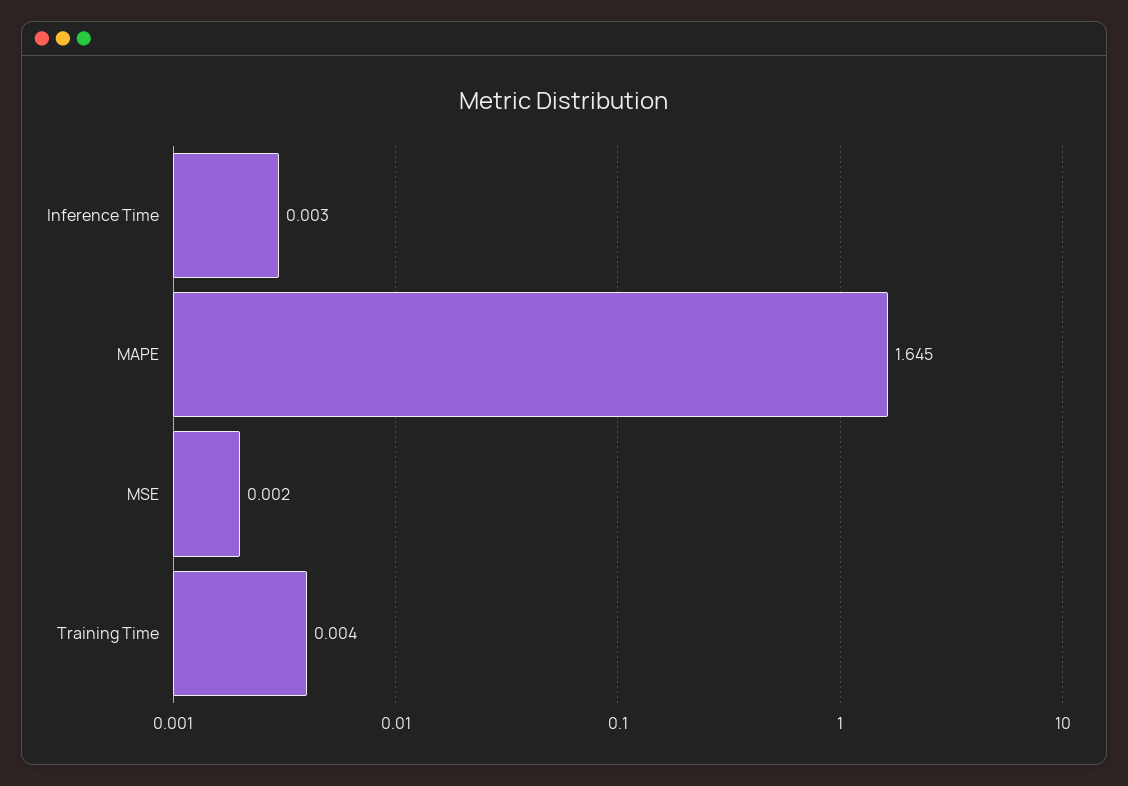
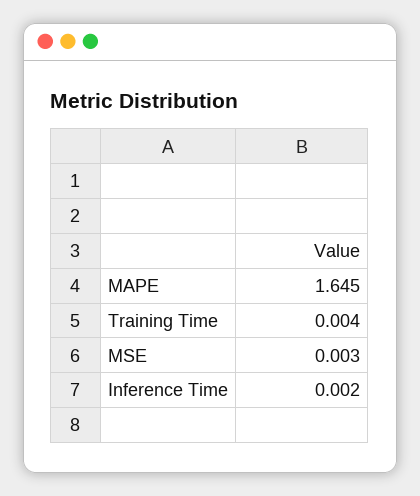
  {
-   "Inference Time": 0.003,
+   "Inference Time": 0.002,
    "MAPE": 1.645,
-   "MSE": 0.002,
+   "MSE": 0.003,
    "Training Time": 0.004
  }

